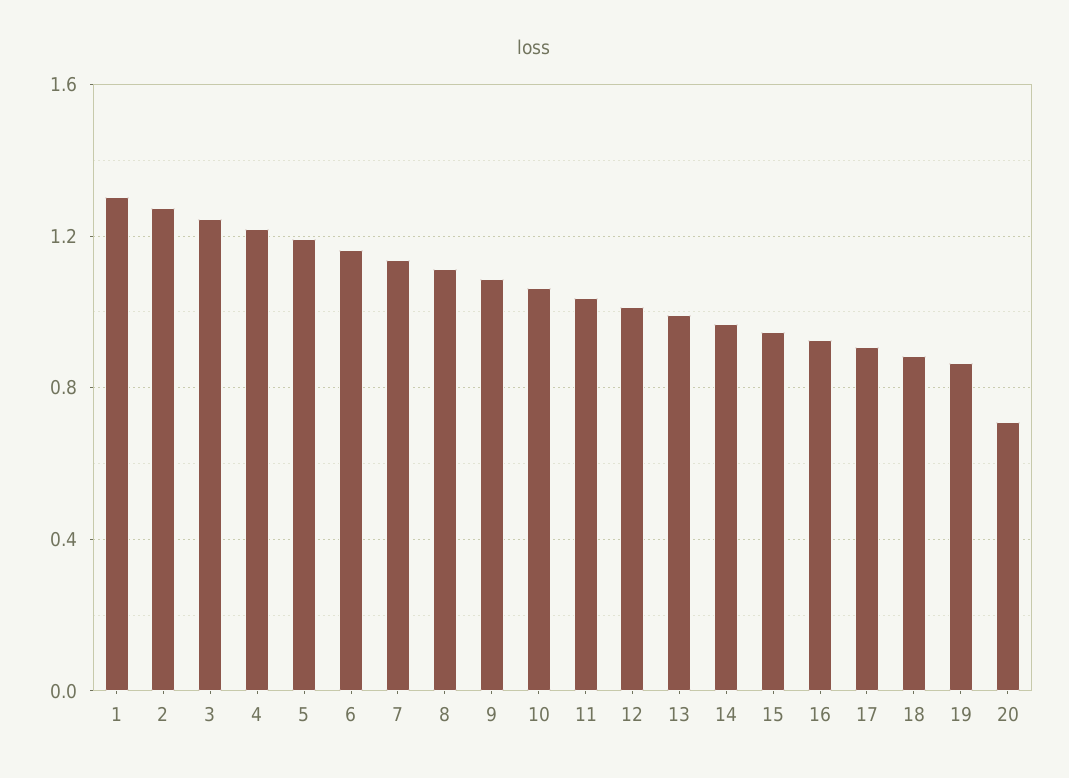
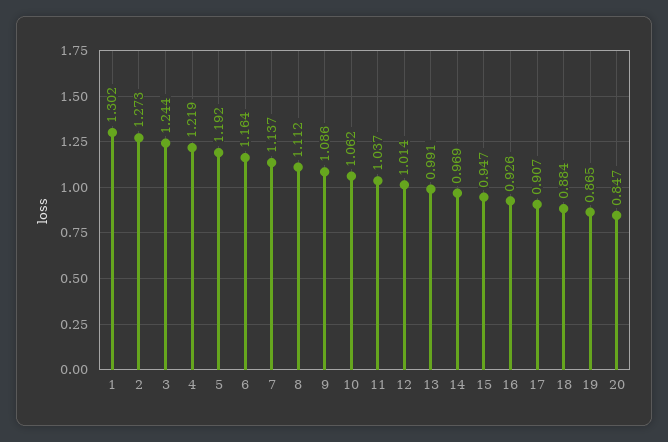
  {
    "1": 1.302,
    "2": 1.273,
    "3": 1.244,
    "4": 1.219,
    "5": 1.192,
    "6": 1.164,
    "7": 1.137,
    "8": 1.112,
    "9": 1.086,
    "10": 1.062,
    "11": 1.037,
    "12": 1.014,
    "13": 0.991,
    "14": 0.969,
    "15": 0.947,
    "16": 0.926,
    "17": 0.907,
    "18": 0.884,
    "19": 0.865,
-   "20": 0.7
+   "20": 0.847
  }

